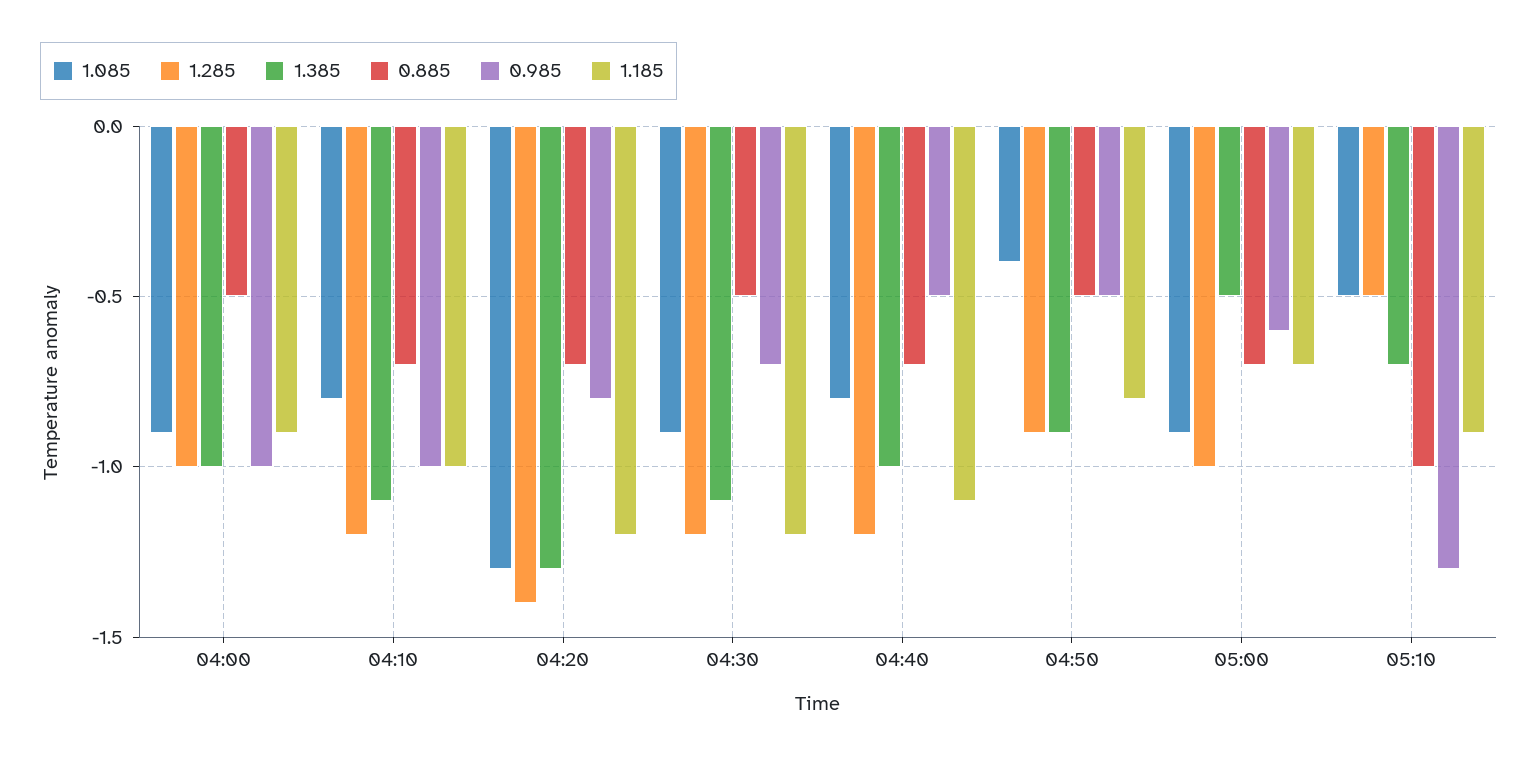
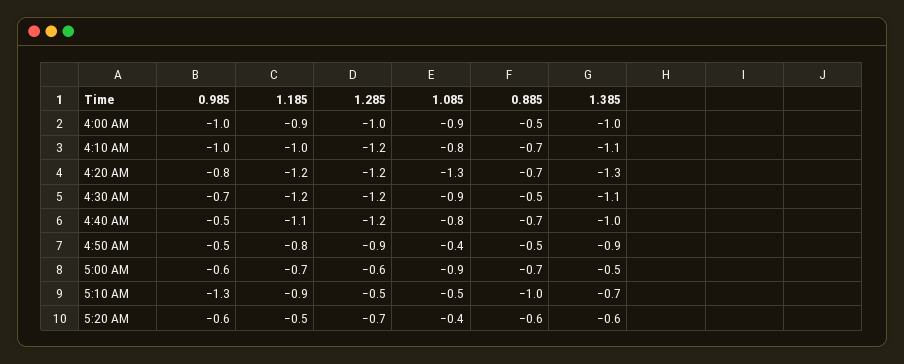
  {
    "1.085": {
      "04:00": -0.9,
      "04:10": -0.8,
      "04:20": -1.3,
      "04:30": -0.9,
      "04:40": -0.8,
      "04:50": -0.4,
      "05:00": -0.9,
-     "05:10": -0.5
+     "05:10": -0.5,
+     "5:20 AM": -0.4
    },
    "1.285": {
      "04:00": -1,
      "04:10": -1.2,
-     "04:20": -1.4,
+     "04:20": -1.2,
      "04:30": -1.2,
      "04:40": -1.2,
      "04:50": -0.9,
-     "05:00": -1,
+     "05:00": -0.6,
-     "05:10": -0.5
+     "05:10": -0.5,
+     "5:20 AM": -0.7
    },
    "1.385": {
      "04:00": -1,
      "04:10": -1.1,
      "04:20": -1.3,
      "04:30": -1.1,
      "04:40": -1,
      "04:50": -0.9,
      "05:00": -0.5,
-     "05:10": -0.7
+     "05:10": -0.7,
+     "5:20 AM": -0.6
    },
    "0.885": {
      "04:00": -0.5,
      "04:10": -0.7,
      "04:20": -0.7,
      "04:30": -0.5,
      "04:40": -0.7,
      "04:50": -0.5,
      "05:00": -0.7,
-     "05:10": -1
+     "05:10": -1,
+     "5:20 AM": -0.6
    },
    "0.985": {
      "04:00": -1,
      "04:10": -1,
      "04:20": -0.8,
      "04:30": -0.7,
      "04:40": -0.5,
      "04:50": -0.5,
      "05:00": -0.6,
-     "05:10": -1.3
+     "05:10": -1.3,
+     "5:20 AM": -0.6
    },
    "1.185": {
      "04:00": -0.9,
      "04:10": -1,
      "04:20": -1.2,
      "04:30": -1.2,
      "04:40": -1.1,
      "04:50": -0.8,
      "05:00": -0.7,
-     "05:10": -0.9
+     "05:10": -0.9,
+     "5:20 AM": -0.5
    }
  }

